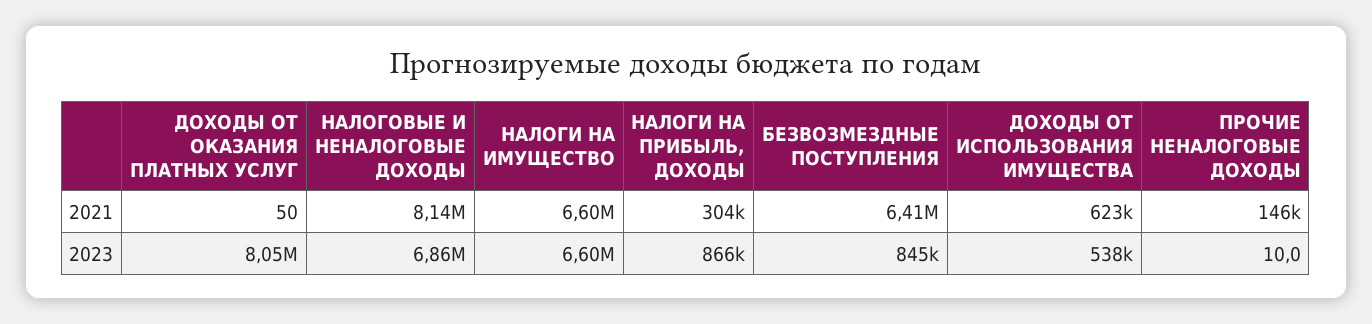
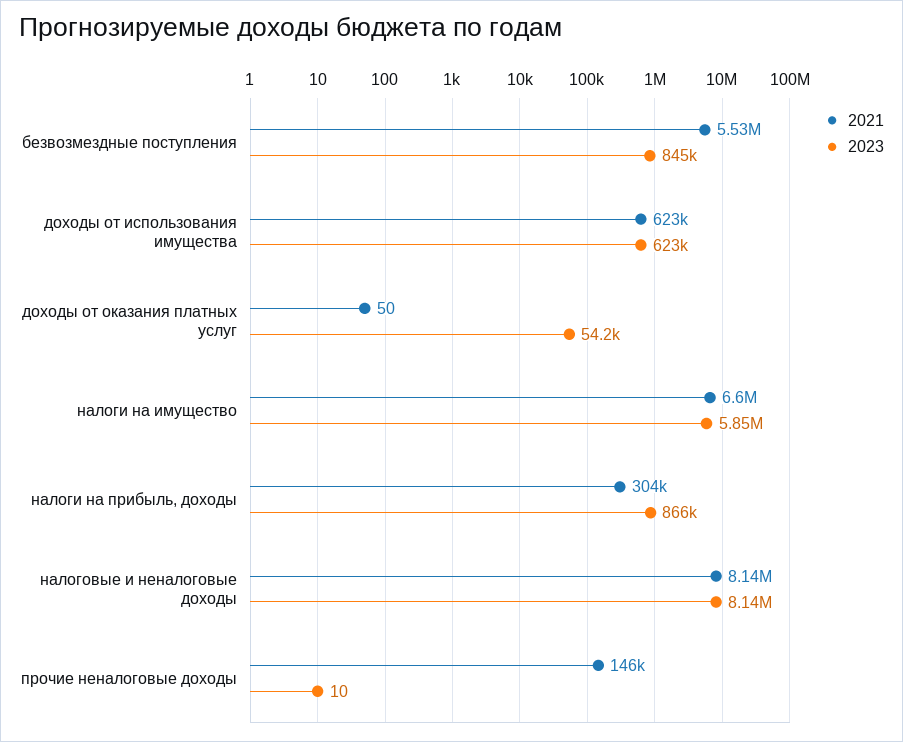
  {
    "2021": {
      "ДОХОДЫ ОТ ОКАЗАНИЯ ПЛАТНЫХ УСЛУГ": 50,
      "НАЛОГОВЫЕ И НЕНАЛОГОВЫЕ ДОХОДЫ": 8140000,
      "НАЛОГИ НА ИМУЩЕСТВО": 6600000,
      "НАЛОГИ НА ПРИБЫЛЬ, ДОХОДЫ": 304000,
-     "БЕЗВОЗМЕЗДНЫЕ ПОСТУПЛЕНИЯ": 6410000,
+     "БЕЗВОЗМЕЗДНЫЕ ПОСТУПЛЕНИЯ": 5530000,
      "ДОХОДЫ ОТ ИСПОЛЬЗОВАНИЯ ИМУЩЕСТВА": 623000,
      "ПРОЧИЕ НЕНАЛОГОВЫЕ ДОХОДЫ": 146000
    },
    "2023": {
-     "ДОХОДЫ ОТ ОКАЗАНИЯ ПЛАТНЫХ УСЛУГ": 8050000,
+     "ДОХОДЫ ОТ ОКАЗАНИЯ ПЛАТНЫХ УСЛУГ": 54200,
-     "НАЛОГОВЫЕ И НЕНАЛОГОВЫЕ ДОХОДЫ": 6860000,
+     "НАЛОГОВЫЕ И НЕНАЛОГОВЫЕ ДОХОДЫ": 8140000,
-     "НАЛОГИ НА ИМУЩЕСТВО": 6600000,
+     "НАЛОГИ НА ИМУЩЕСТВО": 5850000,
      "НАЛОГИ НА ПРИБЫЛЬ, ДОХОДЫ": 866000,
      "БЕЗВОЗМЕЗДНЫЕ ПОСТУПЛЕНИЯ": 845000,
-     "ДОХОДЫ ОТ ИСПОЛЬЗОВАНИЯ ИМУЩЕСТВА": 538000,
+     "ДОХОДЫ ОТ ИСПОЛЬЗОВАНИЯ ИМУЩЕСТВА": 623000,
      "ПРОЧИЕ НЕНАЛОГОВЫЕ ДОХОДЫ": 10
    }
  }

